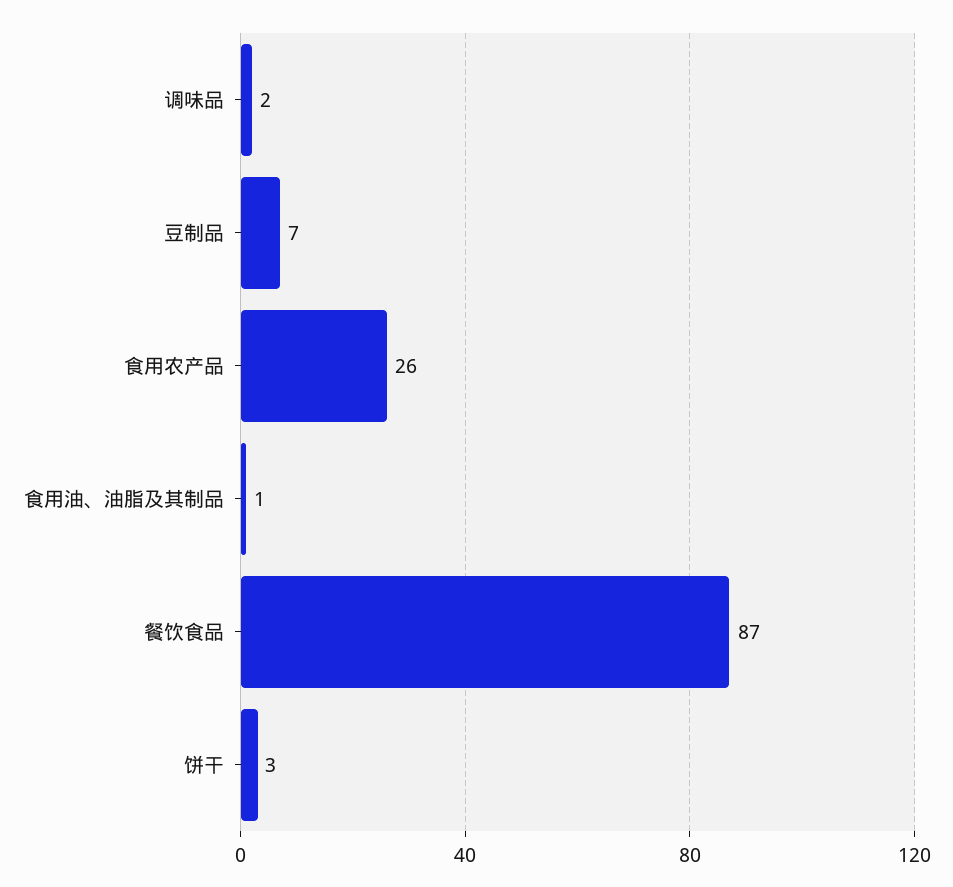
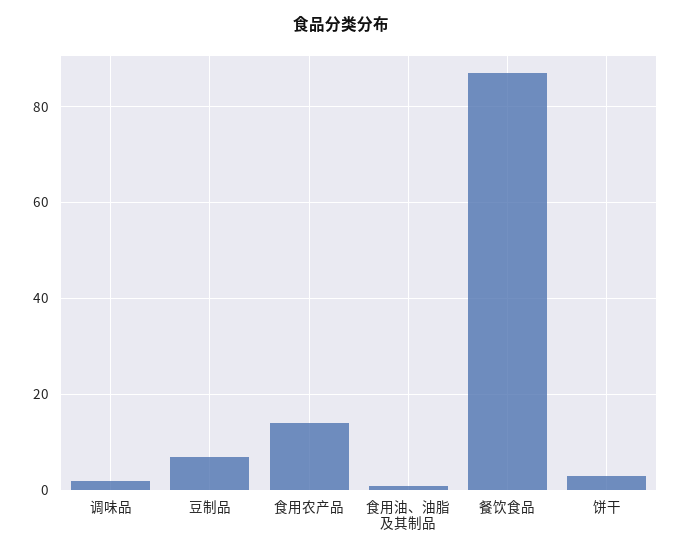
  {
    "调味品": 2,
    "豆制品": 7,
-   "食用农产品": 26,
+   "食用农产品": 15,
    "食用油、油脂及其制品": 1,
    "餐饮食品": 87,
    "饼干": 3
  }

